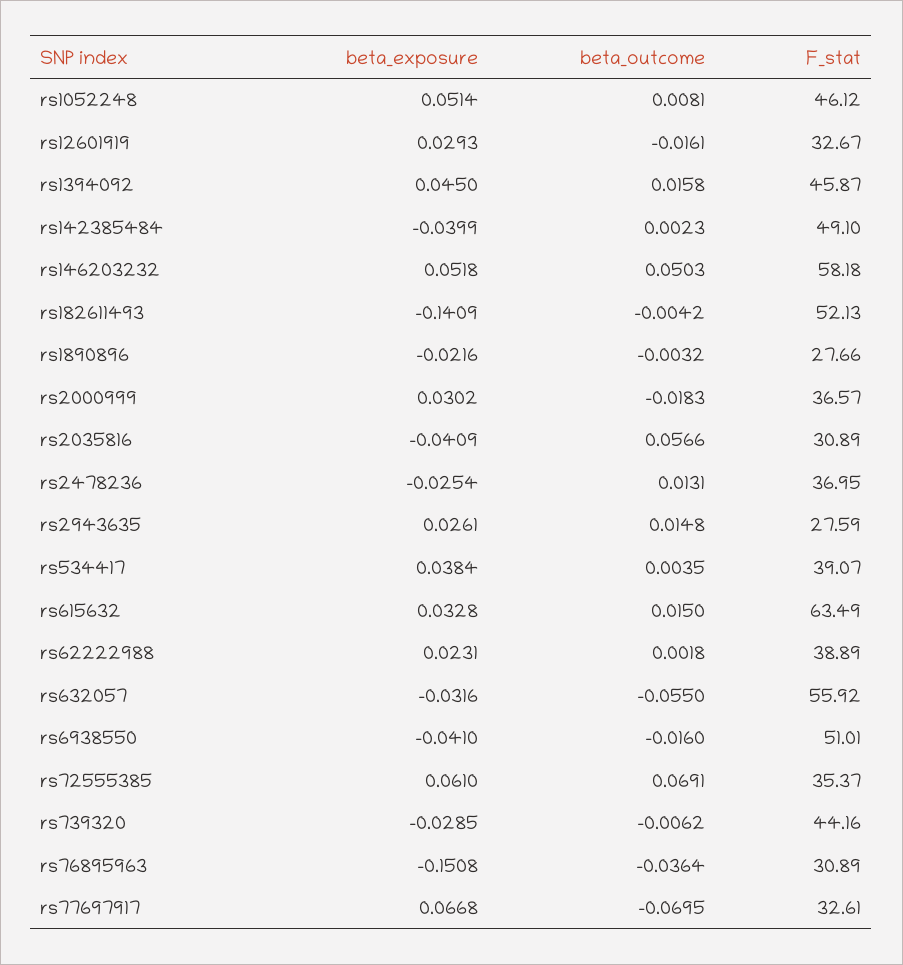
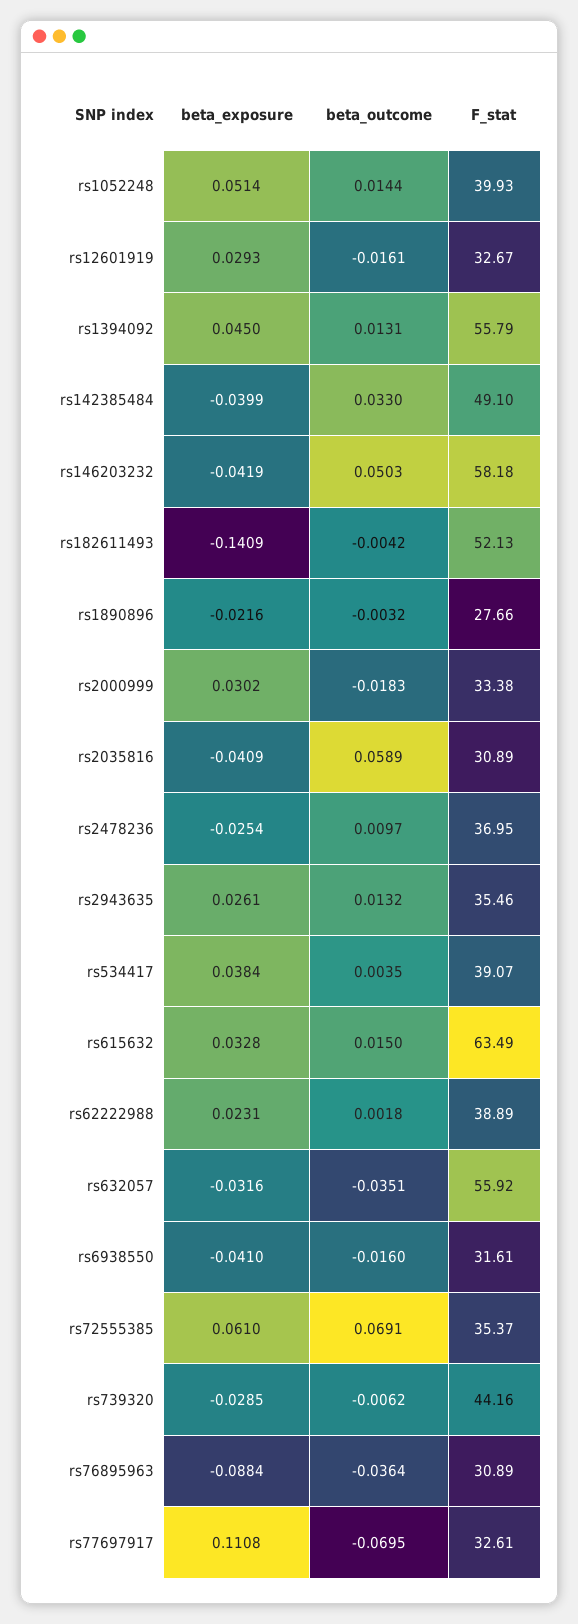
  {
    "beta_exposure": {
      "rs1052248": 0.0514,
      "rs12601919": 0.0293,
      "rs1394092": 0.045,
      "rs142385484": -0.0399,
-     "rs146203232": 0.0518,
+     "rs146203232": -0.0419,
      "rs182611493": -0.1409,
      "rs1890896": -0.0216,
      "rs2000999": 0.0302,
      "rs2035816": -0.0409,
      "rs2478236": -0.0254,
      "rs2943635": 0.0261,
      "rs534417": 0.0384,
      "rs615632": 0.0328,
      "rs62222988": 0.0231,
      "rs632057": -0.0316,
      "rs6938550": -0.041,
      "rs72555385": 0.061,
      "rs739320": -0.0285,
-     "rs76895963": -0.1508,
+     "rs76895963": -0.0884,
-     "rs77697917": 0.0668
+     "rs77697917": 0.1108
    },
    "beta_outcome": {
-     "rs1052248": 0.0081,
+     "rs1052248": 0.0144,
      "rs12601919": -0.0161,
-     "rs1394092": 0.0158,
+     "rs1394092": 0.0131,
-     "rs142385484": 0.0023,
+     "rs142385484": 0.033,
      "rs146203232": 0.0503,
      "rs182611493": -0.0042,
      "rs1890896": -0.0032,
      "rs2000999": -0.0183,
-     "rs2035816": 0.0566,
+     "rs2035816": 0.0589,
-     "rs2478236": 0.0131,
+     "rs2478236": 0.0097,
-     "rs2943635": 0.0148,
+     "rs2943635": 0.0132,
      "rs534417": 0.0035,
      "rs615632": 0.015,
      "rs62222988": 0.0018,
-     "rs632057": -0.055,
+     "rs632057": -0.0351,
      "rs6938550": -0.016,
      "rs72555385": 0.0691,
      "rs739320": -0.0062,
      "rs76895963": -0.0364,
      "rs77697917": -0.0695
    },
    "F_stat": {
-     "rs1052248": 46.12,
+     "rs1052248": 39.93,
      "rs12601919": 32.67,
-     "rs1394092": 45.87,
+     "rs1394092": 55.79,
      "rs142385484": 49.1,
      "rs146203232": 58.18,
      "rs182611493": 52.13,
      "rs1890896": 27.66,
-     "rs2000999": 36.57,
+     "rs2000999": 33.38,
      "rs2035816": 30.89,
      "rs2478236": 36.95,
-     "rs2943635": 27.59,
+     "rs2943635": 35.46,
      "rs534417": 39.07,
      "rs615632": 63.49,
      "rs62222988": 38.89,
      "rs632057": 55.92,
-     "rs6938550": 51.01,
+     "rs6938550": 31.61,
      "rs72555385": 35.37,
      "rs739320": 44.16,
      "rs76895963": 30.89,
      "rs77697917": 32.61
    }
  }

